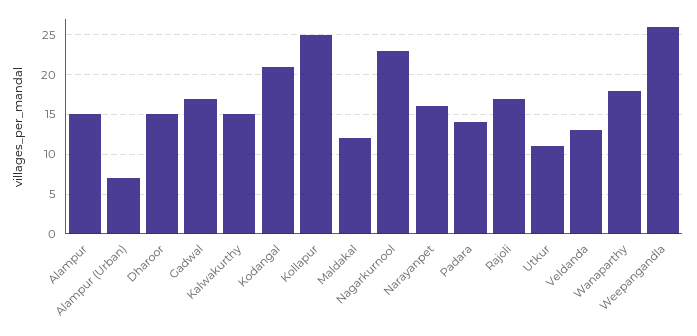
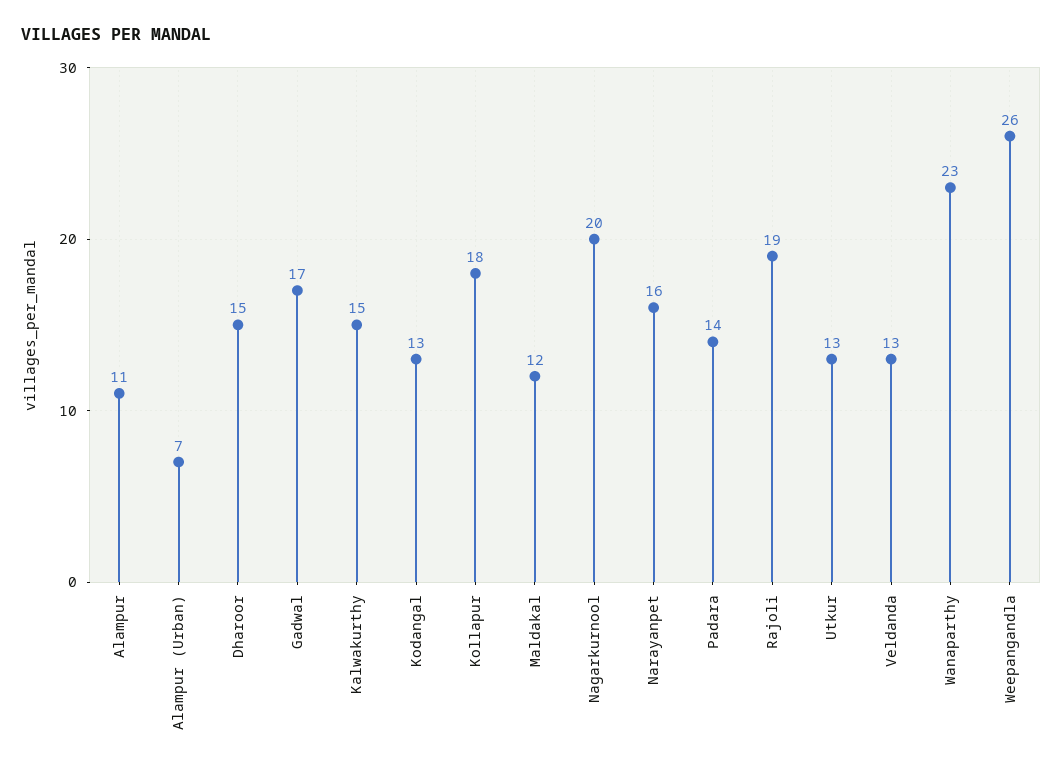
  {
-   "Alampur": 15,
+   "Alampur": 11,
    "Alampur (Urban)": 7,
    "Dharoor": 15,
    "Gadwal": 17,
    "Kalwakurthy": 15,
-   "Kodangal": 21,
+   "Kodangal": 13,
-   "Kollapur": 25,
+   "Kollapur": 18,
    "Maldakal": 12,
-   "Nagarkurnool": 23,
+   "Nagarkurnool": 20,
    "Narayanpet": 16,
    "Padara": 14,
-   "Rajoli": 17,
+   "Rajoli": 19,
-   "Utkur": 11,
+   "Utkur": 13,
    "Veldanda": 13,
-   "Wanaparthy": 18,
+   "Wanaparthy": 23,
    "Weepangandla": 26
  }

